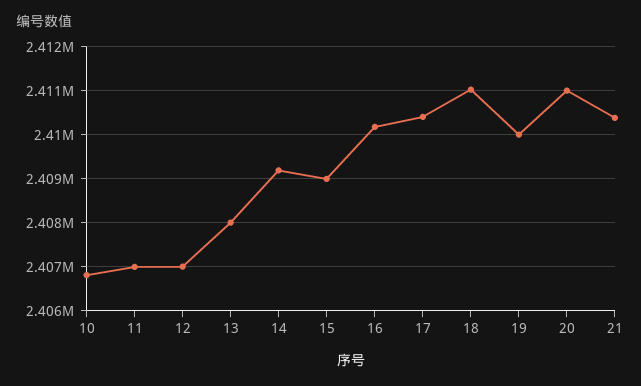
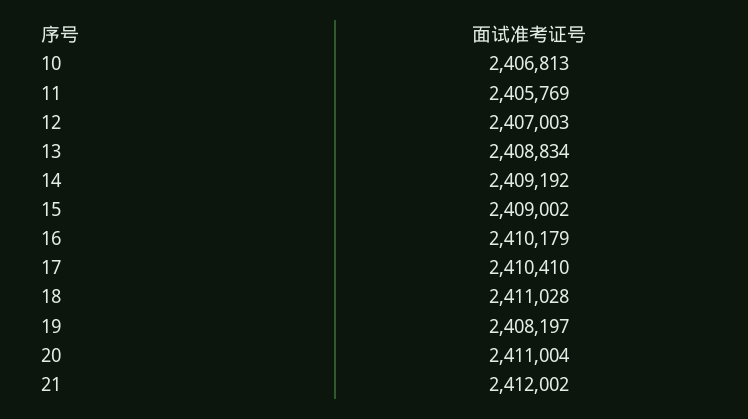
  {
    "10": 2406813,
-   "11": 2407000,
+   "11": 2405769,
    "12": 2407003,
-   "13": 2408000,
+   "13": 2408834,
    "14": 2409192,
    "15": 2409002,
    "16": 2410179,
    "17": 2410410,
    "18": 2411028,
-   "19": 2410000,
+   "19": 2408197,
    "20": 2411004,
-   "21": 2410400
+   "21": 2412002
  }

